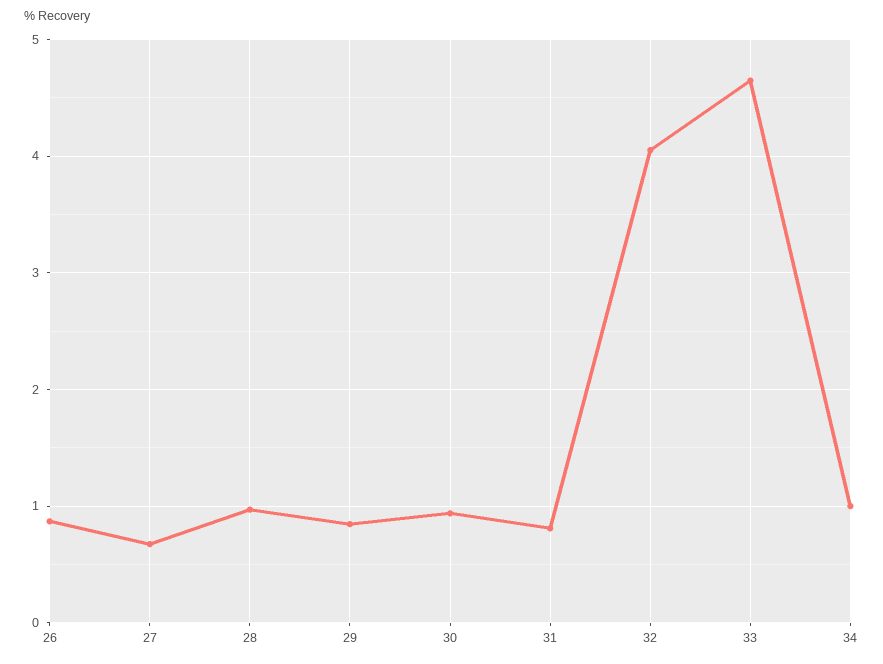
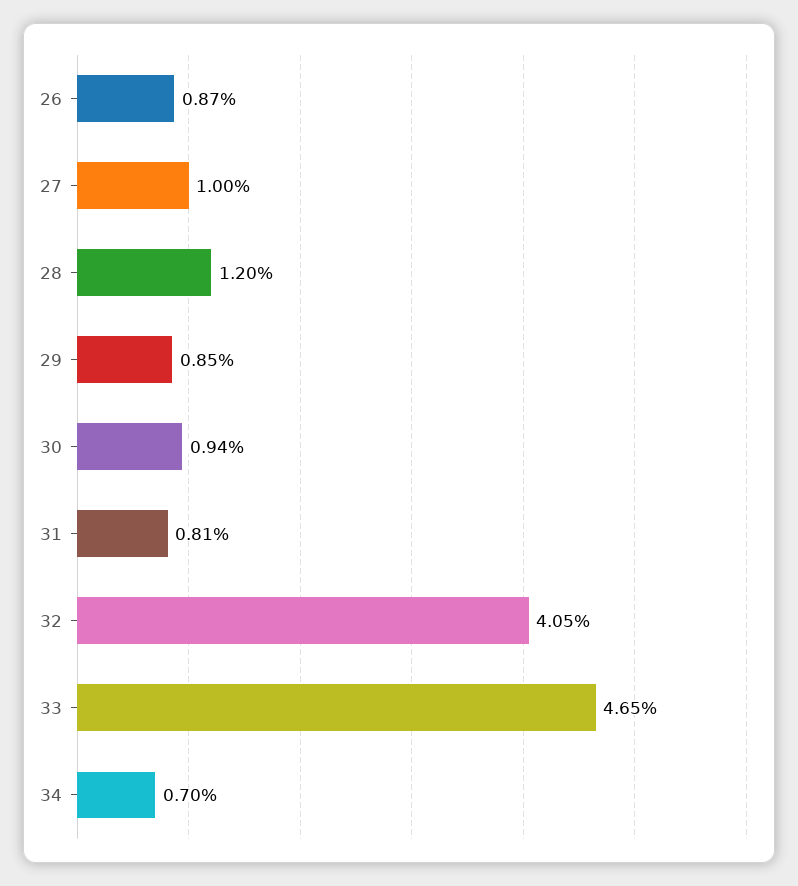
  {
    "26": 0.87,
-   "27": 0.7,
+   "27": 1,
-   "28": 1,
+   "28": 1.2,
    "29": 0.85,
    "30": 0.94,
    "31": 0.81,
    "32": 4.05,
    "33": 4.65,
-   "34": 1
+   "34": 0.7
  }

